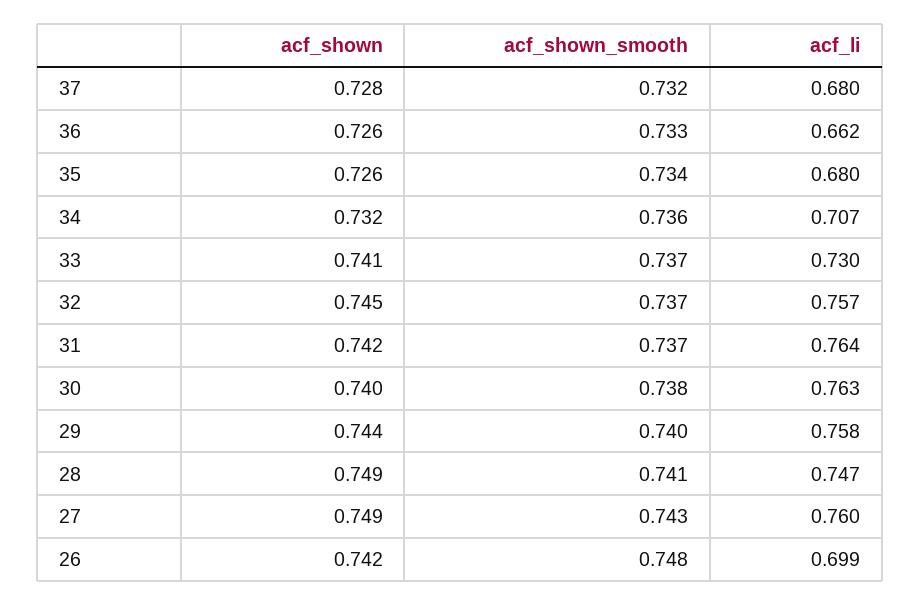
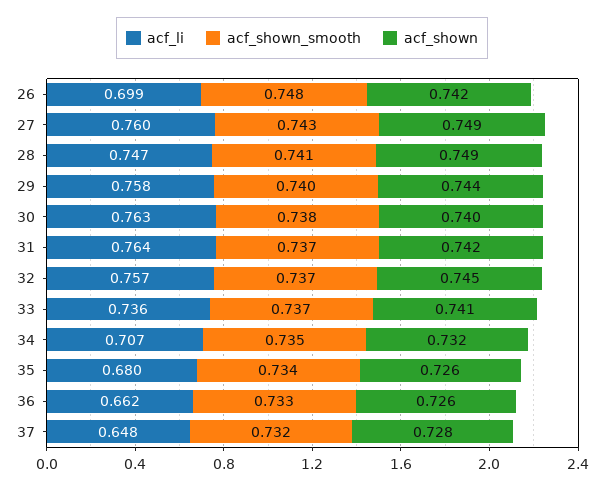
  {
    "acf_shown": {
      "37": 0.728,
      "36": 0.726,
      "35": 0.726,
      "34": 0.732,
      "33": 0.741,
      "32": 0.745,
      "31": 0.742,
      "30": 0.74,
      "29": 0.744,
      "28": 0.749,
      "27": 0.749,
      "26": 0.742
    },
    "acf_shown_smooth": {
      "37": 0.732,
      "36": 0.733,
      "35": 0.734,
-     "34": 0.736,
+     "34": 0.735,
      "33": 0.737,
      "32": 0.737,
      "31": 0.737,
      "30": 0.738,
      "29": 0.74,
      "28": 0.741,
      "27": 0.743,
      "26": 0.748
    },
    "acf_li": {
-     "37": 0.68,
+     "37": 0.648,
      "36": 0.662,
      "35": 0.68,
      "34": 0.707,
-     "33": 0.73,
+     "33": 0.736,
      "32": 0.757,
      "31": 0.764,
      "30": 0.763,
      "29": 0.758,
      "28": 0.747,
      "27": 0.76,
      "26": 0.699
    }
  }

